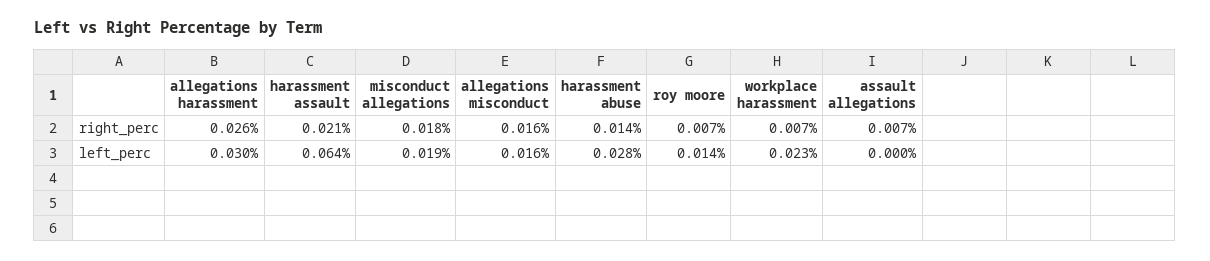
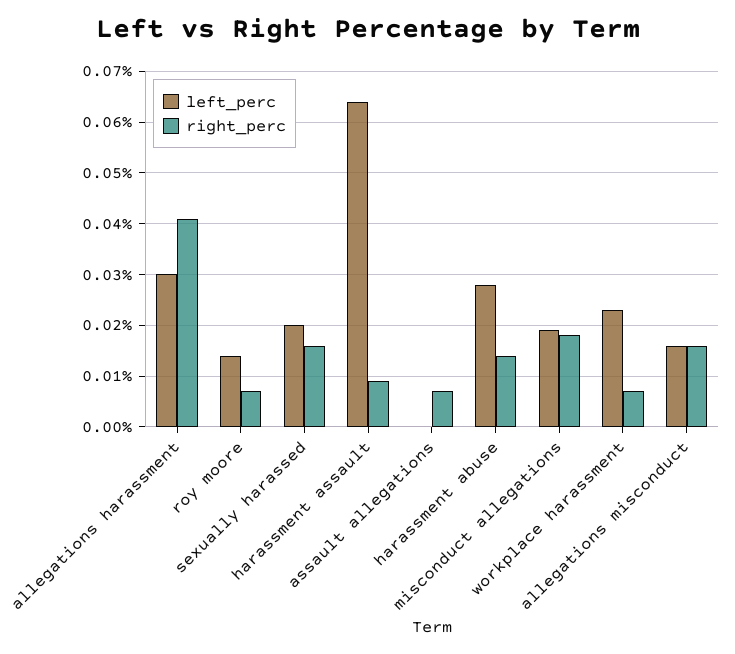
  {
    "right_perc": {
-     "allegations harassment": 0.026,
+     "allegations harassment": 0.04,
-     "harassment assault": 0.021,
+     "harassment assault": 0.01,
      "misconduct allegations": 0.018,
      "allegations misconduct": 0.016,
      "harassment abuse": 0.014,
      "roy moore": 0.007,
      "workplace harassment": 0.007,
-     "assault allegations": 0.007
+     "assault allegations": 0.007,
+     "sexually harassed": 0.015
    },
    "left_perc": {
      "allegations harassment": 0.03,
      "harassment assault": 0.064,
      "misconduct allegations": 0.019,
      "allegations misconduct": 0.016,
      "harassment abuse": 0.028,
      "roy moore": 0.014,
      "workplace harassment": 0.023,
-     "assault allegations": 0
+     "assault allegations": 0,
+     "sexually harassed": 0.02
    }
  }

